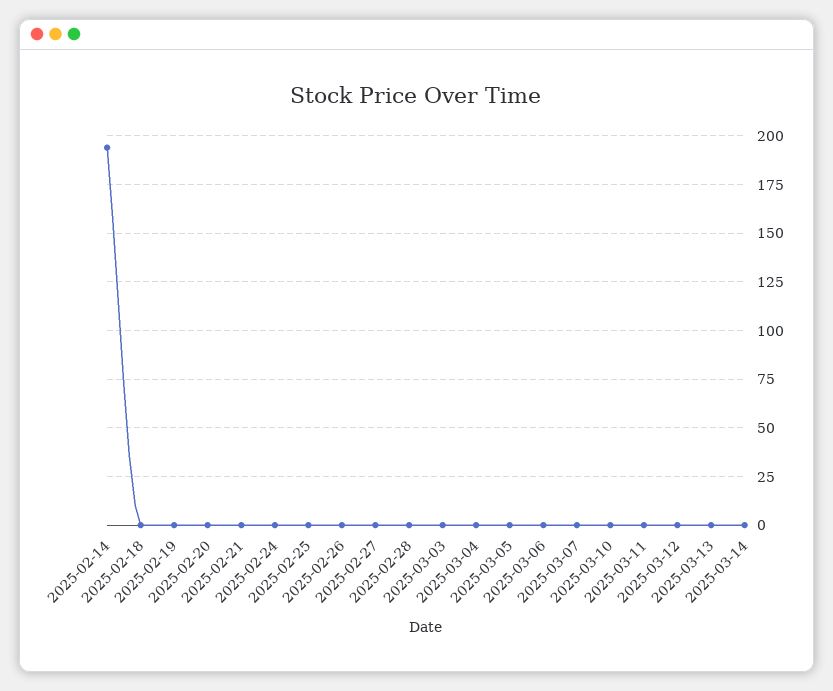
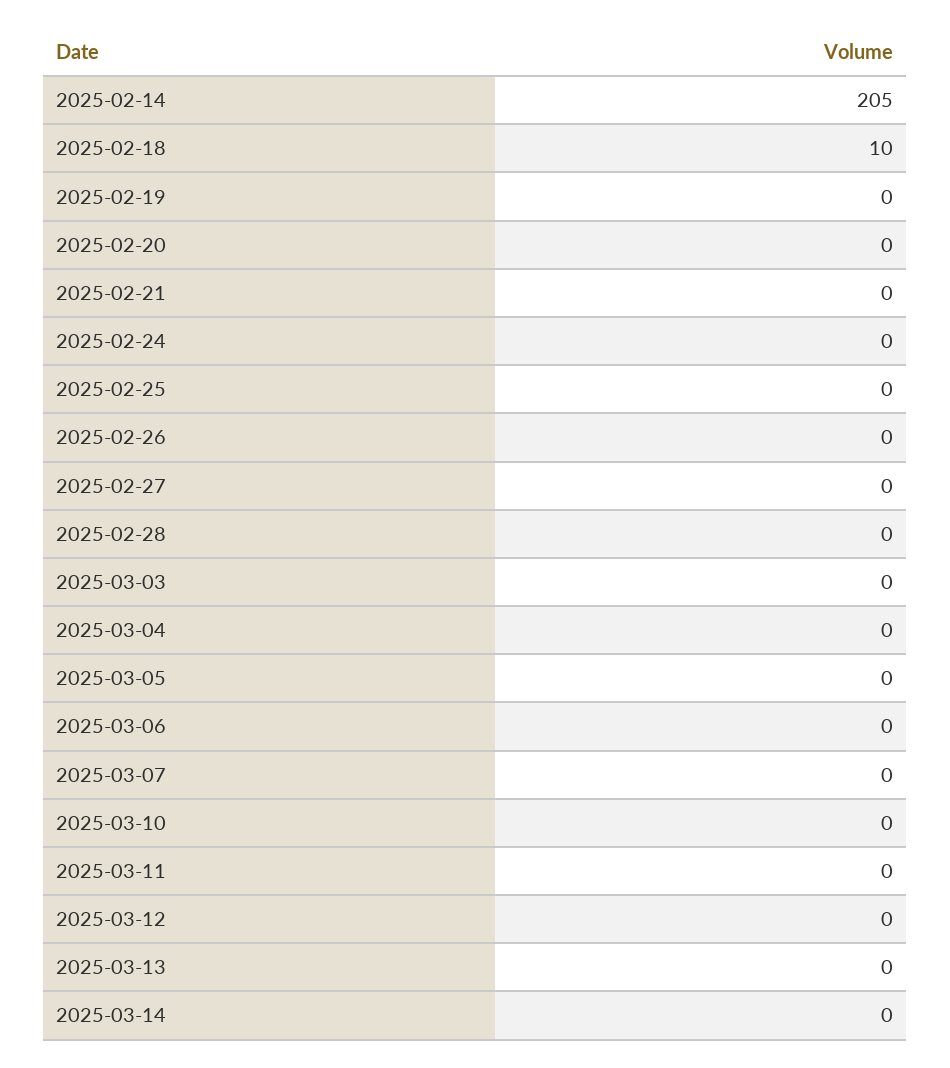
  {
-   "2025-02-14": 195,
+   "2025-02-14": 205,
-   "2025-02-18": 0,
+   "2025-02-18": 10,
    "2025-02-19": 0,
    "2025-02-20": 0,
    "2025-02-21": 0,
    "2025-02-24": 0,
    "2025-02-25": 0,
    "2025-02-26": 0,
    "2025-02-27": 0,
    "2025-02-28": 0,
    "2025-03-03": 0,
    "2025-03-04": 0,
    "2025-03-05": 0,
    "2025-03-06": 0,
    "2025-03-07": 0,
    "2025-03-10": 0,
    "2025-03-11": 0,
    "2025-03-12": 0,
    "2025-03-13": 0,
    "2025-03-14": 0
  }

